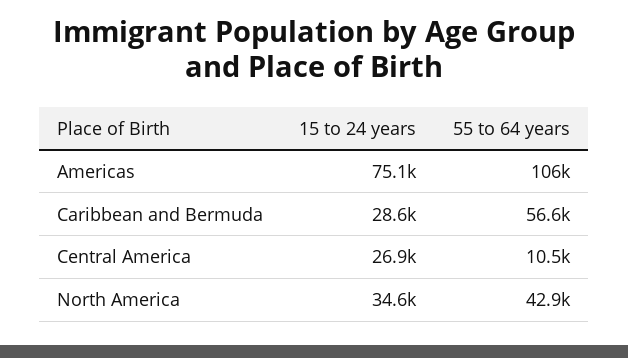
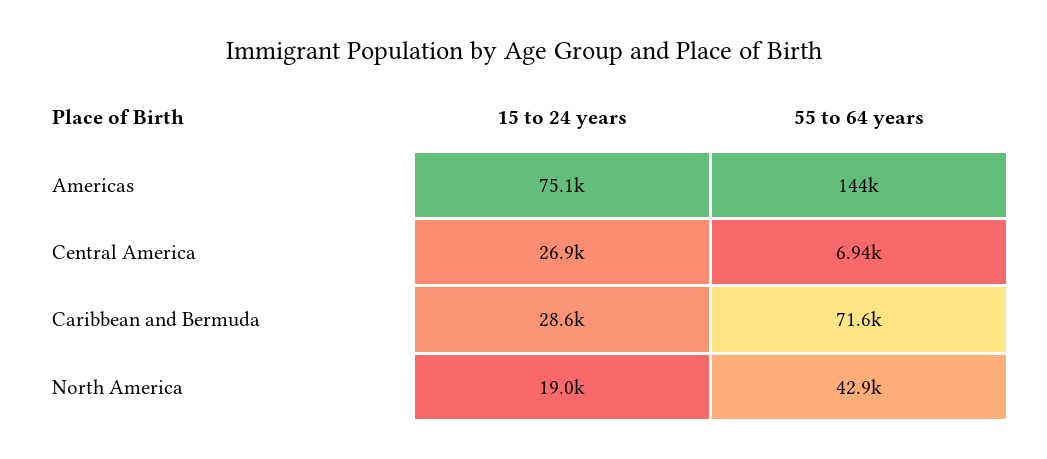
  {
    "15 to 24 years": {
      "Americas": 75100,
      "Caribbean and Bermuda": 28600,
      "Central America": 26900,
-     "North America": 34600
+     "North America": 19000
    },
    "55 to 64 years": {
-     "Americas": 106000,
+     "Americas": 144000,
-     "Caribbean and Bermuda": 56600,
+     "Caribbean and Bermuda": 71600,
-     "Central America": 10500,
+     "Central America": 6940,
      "North America": 42900
    }
  }

